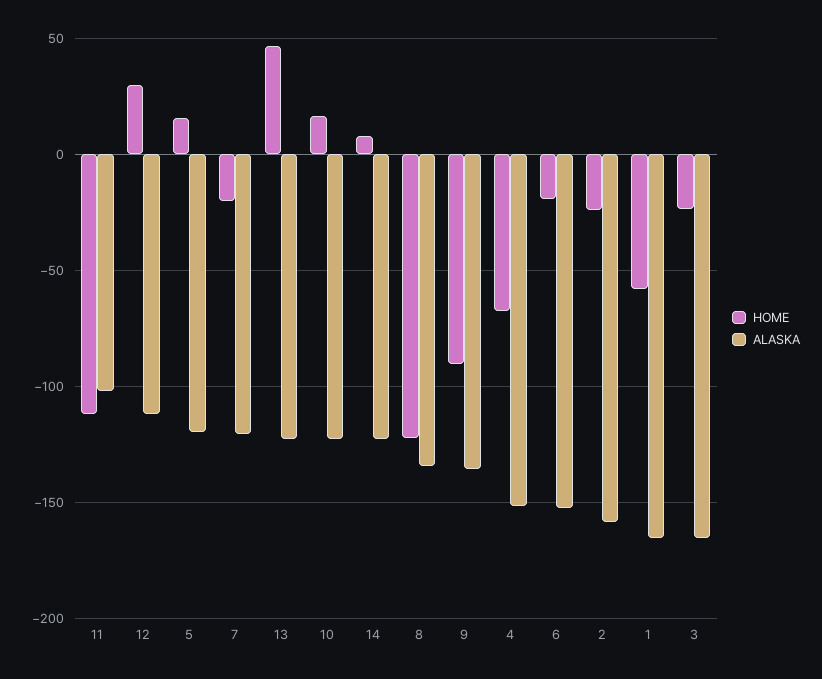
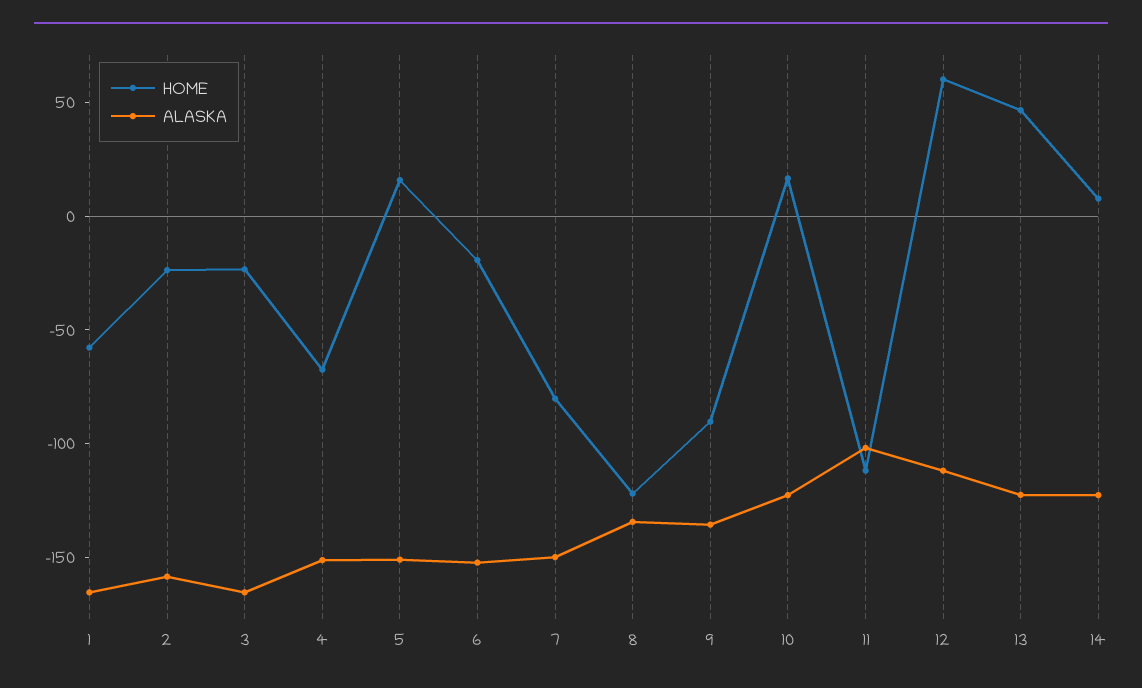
  {
    "HOME": {
      "11": -110,
-     "12": 30,
+     "12": 60,
      "5": 15,
-     "7": -20,
+     "7": -80,
      "13": 45,
      "10": 15,
      "14": 10,
      "8": -120,
      "9": -90,
      "4": -70,
      "6": -20,
      "2": -25,
      "1": -60,
      "3": -25
    },
    "ALASKA": {
      "11": -100,
      "12": -110,
-     "5": -120,
+     "5": -150,
-     "7": -120,
+     "7": -150,
      "13": -125,
      "10": -125,
      "14": -125,
      "8": -135,
      "9": -135,
      "4": -150,
      "6": -150,
      "2": -160,
      "1": -165,
      "3": -165
    }
  }

